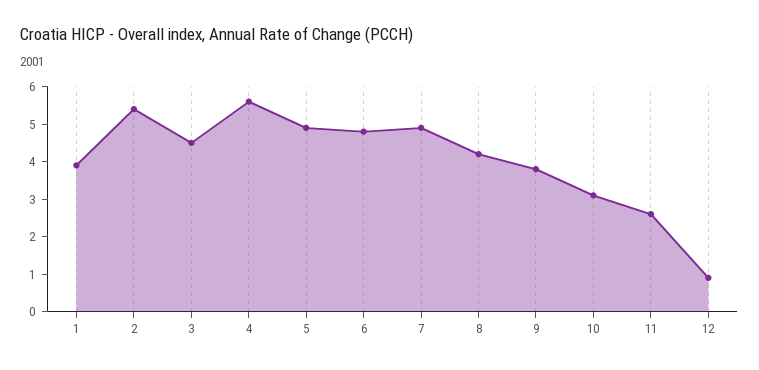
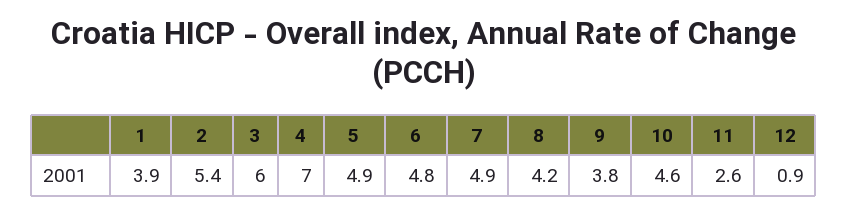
  {
    "1": 3.9,
    "2": 5.4,
-   "3": 4.5,
+   "3": 6,
-   "4": 5.5,
+   "4": 7,
    "5": 4.9,
    "6": 4.8,
    "7": 4.9,
    "8": 4.2,
    "9": 3.8,
-   "10": 3,
+   "10": 4.6,
    "11": 2.6,
    "12": 0.9
  }

